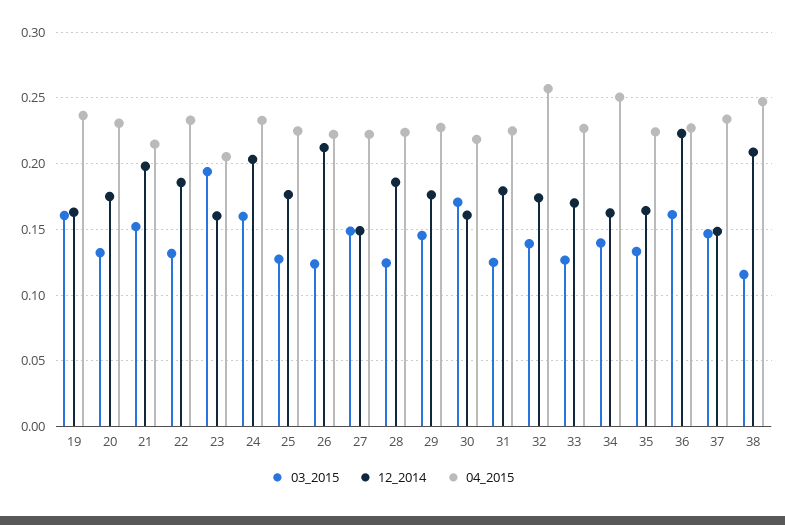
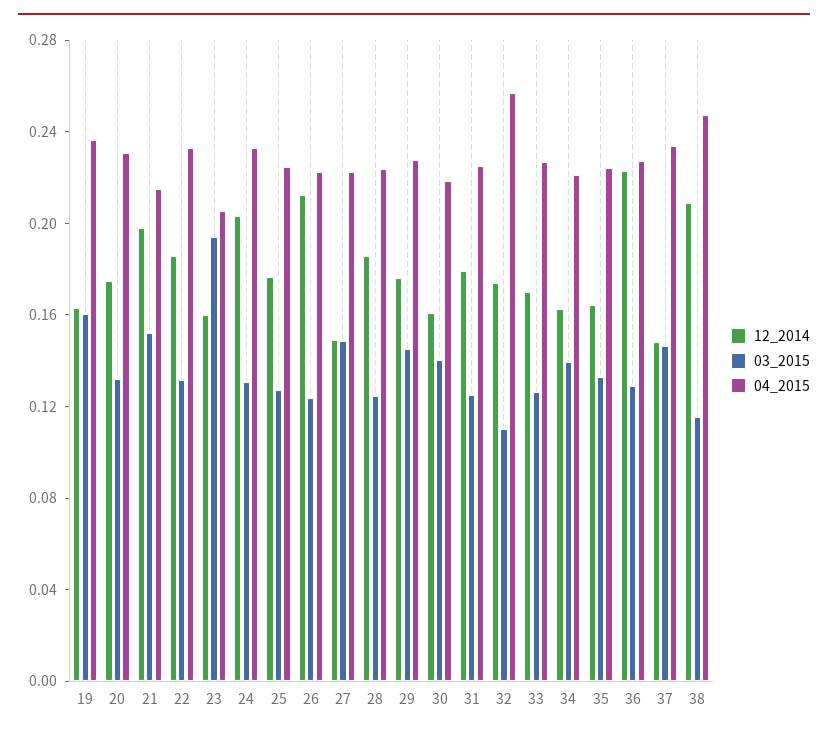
  {
    "03_2015": {
      "19": 0.16,
      "20": 0.13,
      "21": 0.15,
      "22": 0.13,
      "23": 0.195,
-     "24": 0.16,
+     "24": 0.13,
      "25": 0.125,
      "26": 0.125,
      "27": 0.15,
      "28": 0.125,
      "29": 0.145,
-     "30": 0.17,
+     "30": 0.14,
      "31": 0.125,
-     "32": 0.14,
+     "32": 0.11,
      "33": 0.125,
      "34": 0.14,
      "35": 0.135,
-     "36": 0.16,
+     "36": 0.13,
      "37": 0.145,
      "38": 0.115
    },
    "12_2014": {
      "19": 0.165,
      "20": 0.175,
      "21": 0.2,
      "22": 0.185,
      "23": 0.16,
      "24": 0.205,
      "25": 0.175,
      "26": 0.21,
      "27": 0.15,
      "28": 0.185,
      "29": 0.175,
      "30": 0.16,
      "31": 0.18,
      "32": 0.175,
      "33": 0.17,
      "34": 0.16,
      "35": 0.165,
      "36": 0.225,
      "37": 0.15,
      "38": 0.21
    },
    "04_2015": {
      "19": 0.235,
      "20": 0.23,
      "21": 0.215,
      "22": 0.235,
      "23": 0.205,
      "24": 0.235,
      "25": 0.225,
      "26": 0.22,
      "27": 0.22,
      "28": 0.225,
      "29": 0.23,
      "30": 0.22,
      "31": 0.225,
      "32": 0.255,
      "33": 0.225,
-     "34": 0.25,
+     "34": 0.22,
      "35": 0.225,
      "36": 0.225,
      "37": 0.235,
      "38": 0.245
    }
  }

